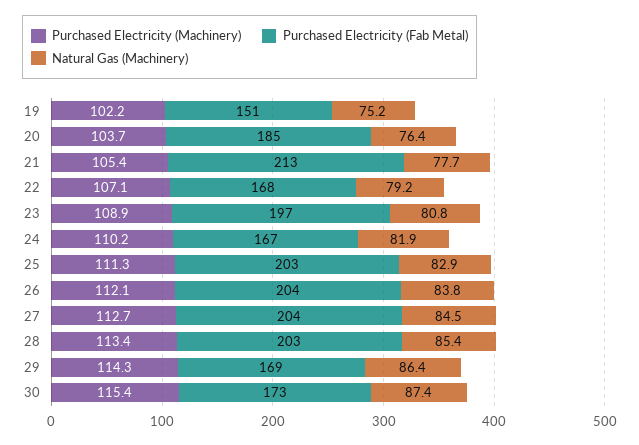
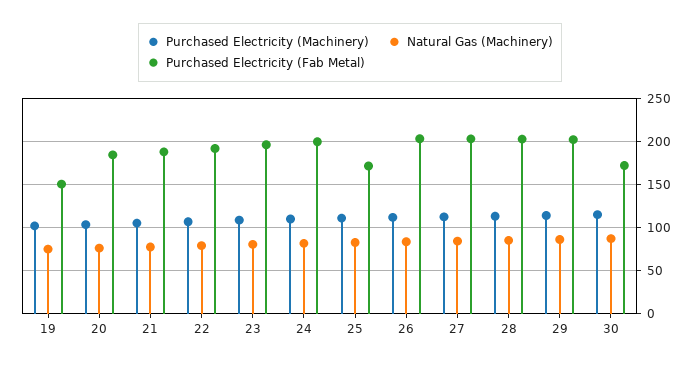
  {
    "Purchased Electricity (Machinery)": {
      "19": 102.2,
      "20": 103.7,
      "21": 105.4,
      "22": 107.1,
      "23": 108.9,
      "24": 110.2,
      "25": 111.3,
      "26": 112.1,
      "27": 112.7,
      "28": 113.4,
      "29": 114.3,
      "30": 115.4
    },
    "Purchased Electricity (Fab Metal)": {
      "19": 151,
      "20": 185,
-     "21": 213,
+     "21": 190,
-     "22": 168,
+     "22": 190,
      "23": 197,
-     "24": 167,
+     "24": 200,
-     "25": 203,
+     "25": 170,
      "26": 204,
      "27": 204,
      "28": 203,
-     "29": 169,
+     "29": 200,
      "30": 173
    },
    "Natural Gas (Machinery)": {
      "19": 75.2,
      "20": 76.4,
      "21": 77.7,
      "22": 79.2,
      "23": 80.8,
      "24": 81.9,
      "25": 82.9,
      "26": 83.8,
      "27": 84.5,
      "28": 85.4,
      "29": 86.4,
      "30": 87.4
    }
  }

